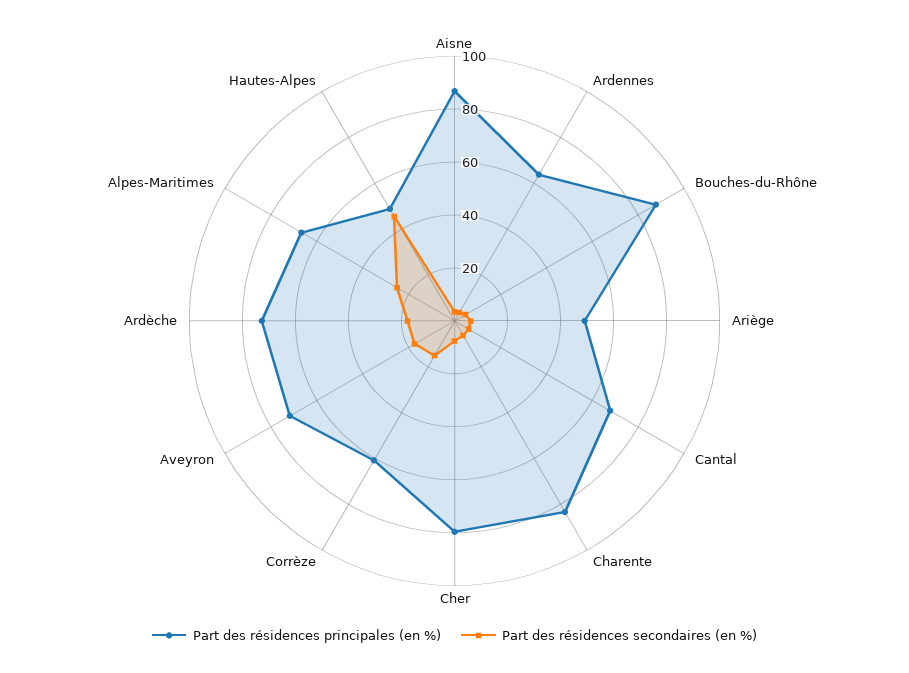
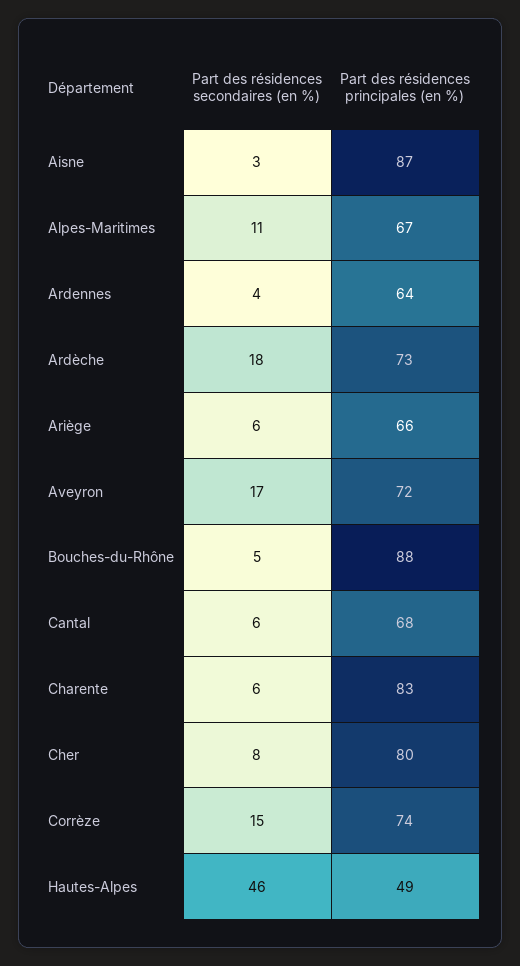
  {
    "Part des résidences principales (en %)": {
      "Aisne": 87,
      "Ardennes": 64,
      "Bouches-du-Rhône": 88,
-     "Ariège": 50,
+     "Ariège": 66,
      "Cantal": 68,
      "Charente": 83,
      "Cher": 80,
-     "Corrèze": 60,
+     "Corrèze": 74,
      "Aveyron": 72,
      "Ardèche": 73,
      "Alpes-Maritimes": 67,
      "Hautes-Alpes": 49
    },
    "Part des résidences secondaires (en %)": {
      "Aisne": 3,
      "Ardennes": 4,
      "Bouches-du-Rhône": 5,
      "Ariège": 6,
      "Cantal": 6,
      "Charente": 6,
      "Cher": 8,
      "Corrèze": 15,
      "Aveyron": 17,
      "Ardèche": 18,
-     "Alpes-Maritimes": 25,
+     "Alpes-Maritimes": 11,
      "Hautes-Alpes": 46
    }
  }

